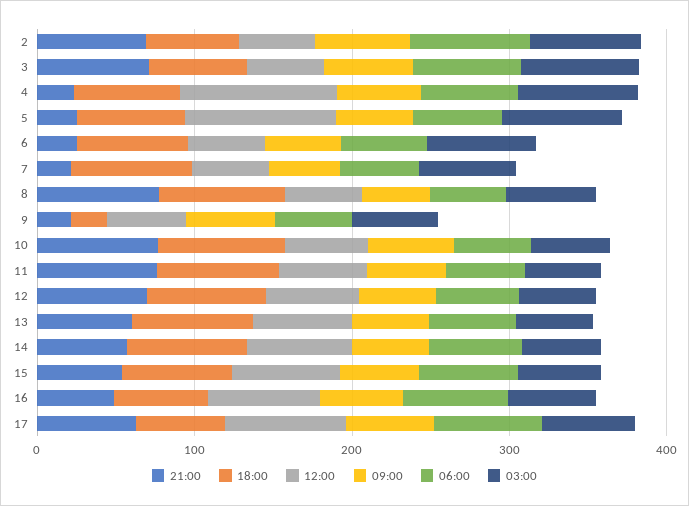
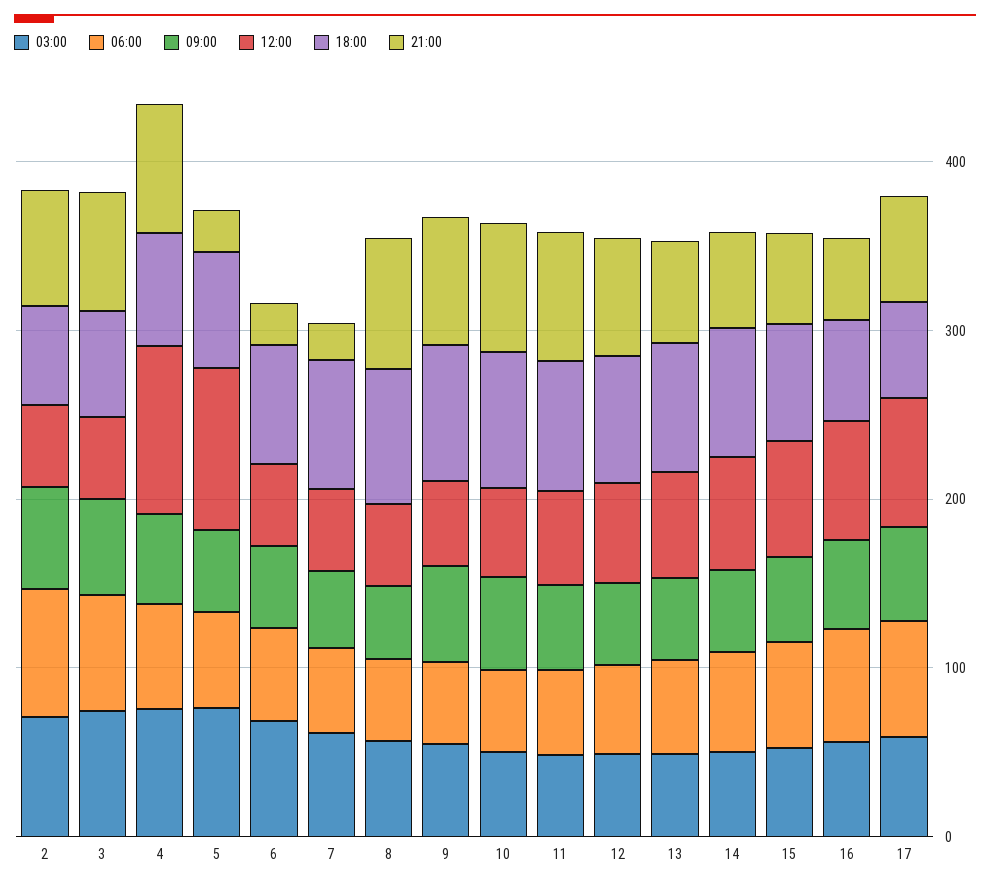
  {
    "21:00": {
      "2": 60,
      "3": 80,
-     "4": 20,
+     "4": 80,
      "5": 20,
      "6": 20,
      "7": 20,
      "8": 80,
-     "9": 20,
+     "9": 80,
      "10": 80,
      "11": 80,
      "12": 60,
      "13": 60,
      "14": 60,
      "15": 60,
      "16": 40,
      "17": 60
    },
    "18:00": {
      "2": 60,
      "3": 60,
      "4": 60,
      "5": 60,
      "6": 80,
      "7": 80,
      "8": 80,
-     "9": 20,
+     "9": 80,
      "10": 80,
      "11": 80,
      "12": 80,
      "13": 80,
      "14": 80,
      "15": 60,
      "16": 60,
      "17": 60
    },
    "12:00": {
      "2": 40,
      "3": 40,
      "4": 100,
      "5": 100,
      "6": 40,
      "7": 40,
      "8": 40,
      "9": 60,
      "10": 60,
      "11": 60,
      "12": 60,
      "13": 60,
      "14": 60,
      "15": 60,
      "16": 80,
      "17": 80
    },
    "09:00": {
      "2": 60,
      "3": 60,
      "4": 60,
      "5": 40,
      "6": 40,
      "7": 40,
      "8": 40,
      "9": 60,
      "10": 60,
      "11": 60,
      "12": 40,
      "13": 40,
      "14": 40,
      "15": 60,
      "16": 60,
      "17": 60
    },
    "06:00": {
      "2": 80,
      "3": 60,
      "4": 60,
      "5": 60,
      "6": 60,
      "7": 60,
      "8": 40,
      "9": 40,
      "10": 40,
      "11": 60,
      "12": 60,
      "13": 60,
      "14": 60,
      "15": 60,
      "16": 60,
      "17": 60
    },
    "03:00": {
      "2": 80,
      "3": 80,
      "4": 80,
      "5": 80,
      "6": 60,
      "7": 60,
      "8": 60,
      "9": 60,
      "10": 60,
      "11": 40,
      "12": 40,
      "13": 40,
      "14": 60,
      "15": 60,
      "16": 60,
      "17": 60
    }
  }

